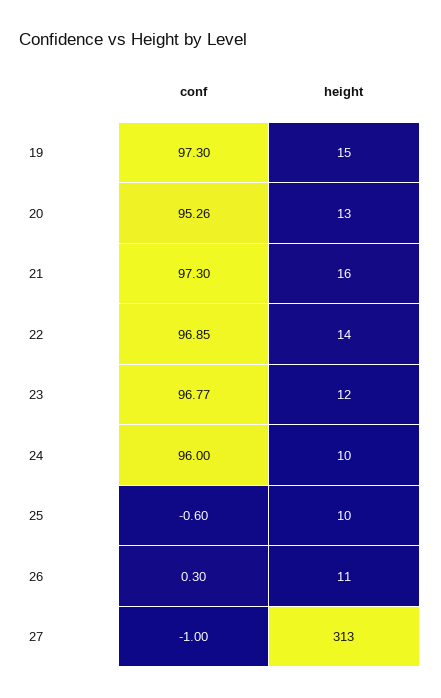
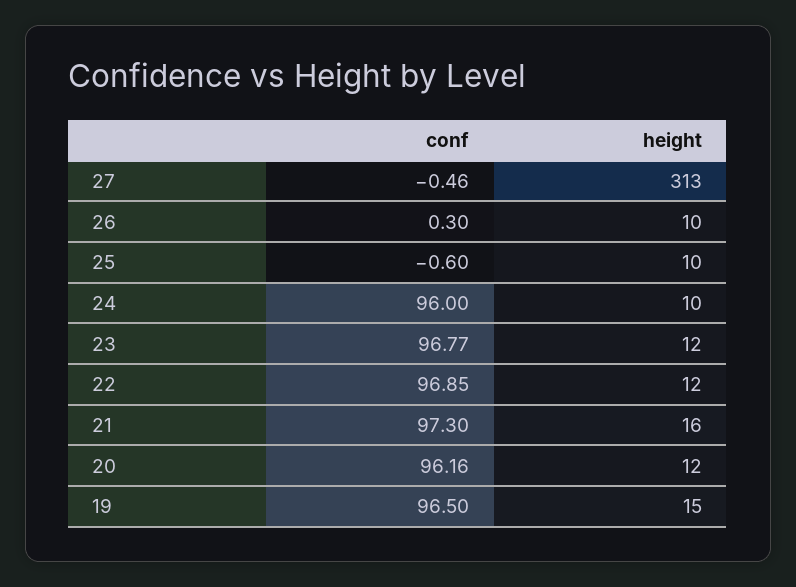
  {
    "conf": {
-     "19": 97.3,
+     "19": 96.5,
-     "20": 95.26,
+     "20": 96.16,
      "21": 97.3,
      "22": 96.85,
      "23": 96.77,
      "24": 96,
      "25": -0.6,
      "26": 0.3,
-     "27": -1
+     "27": -0.46
    },
    "height": {
      "19": 15,
-     "20": 13,
+     "20": 12,
      "21": 16,
-     "22": 14,
+     "22": 12,
      "23": 12,
      "24": 10,
      "25": 10,
-     "26": 11,
+     "26": 10,
      "27": 313
    }
  }

